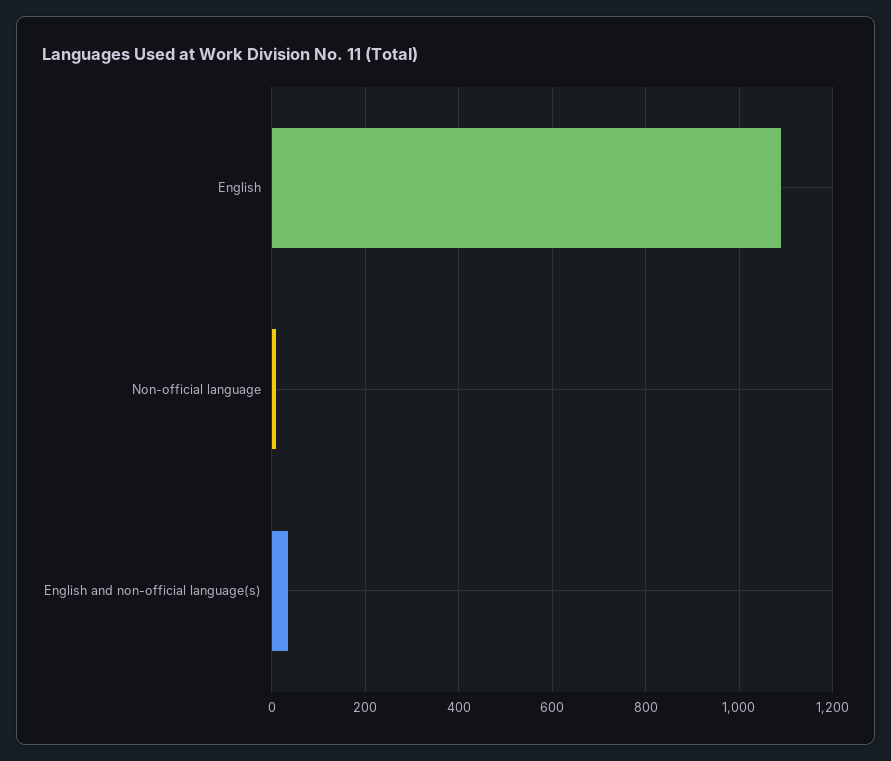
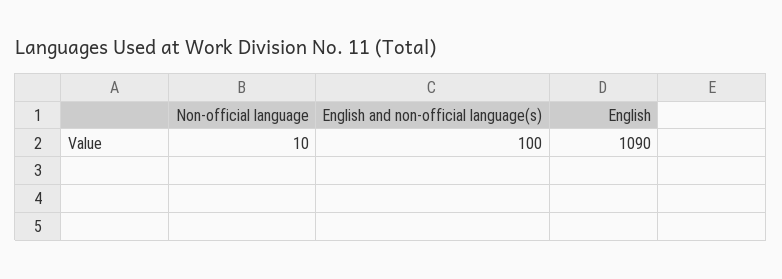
  {
    "English": 1090,
    "Non-official language": 10,
-   "English and non-official language(s)": 40
+   "English and non-official language(s)": 100
  }

